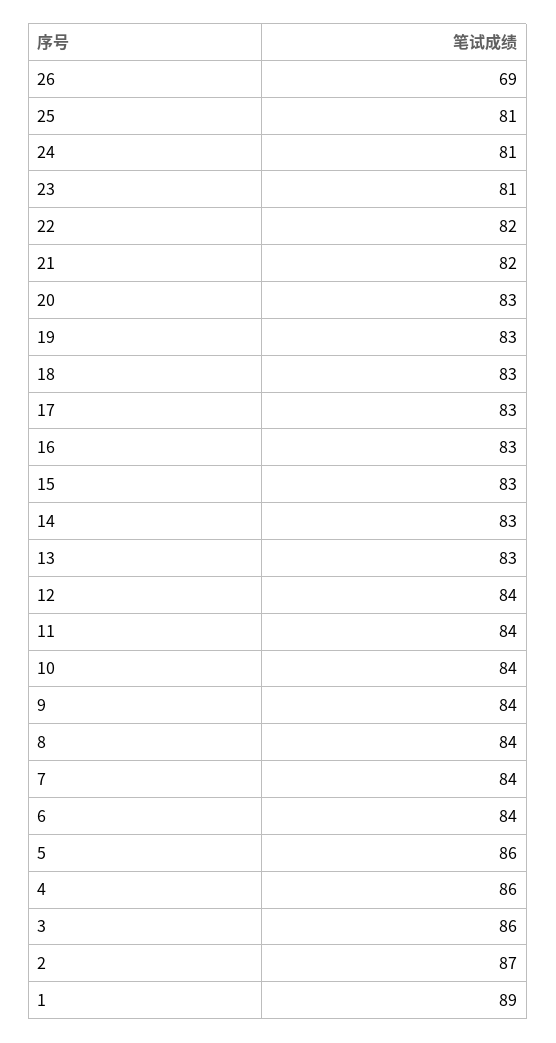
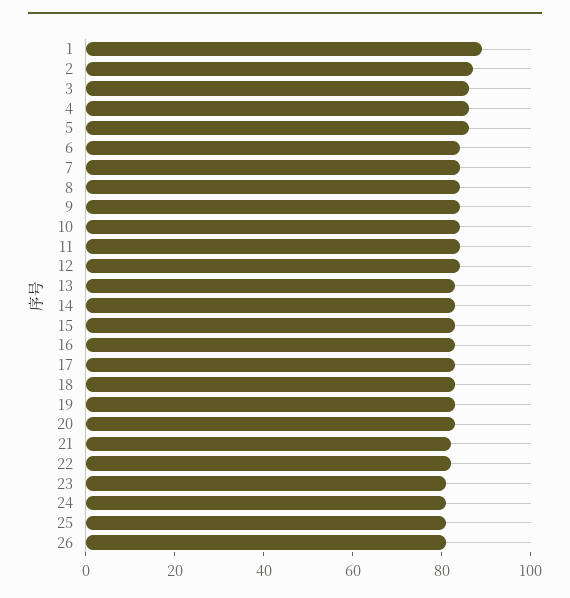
  {
-   "26": 69,
+   "26": 80,
    "25": 81,
    "24": 81,
    "23": 81,
    "22": 82,
    "21": 82,
    "20": 83,
    "19": 83,
    "18": 83,
    "17": 83,
    "16": 83,
    "15": 83,
    "14": 83,
    "13": 83,
    "12": 84,
    "11": 84,
    "10": 84,
    "9": 84,
    "8": 84,
    "7": 84,
    "6": 84,
    "5": 86,
    "4": 86,
    "3": 86,
    "2": 87,
    "1": 89
  }

